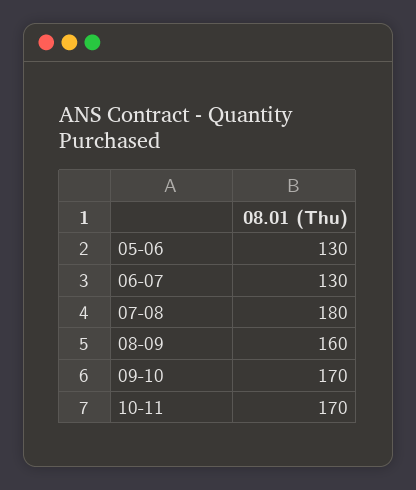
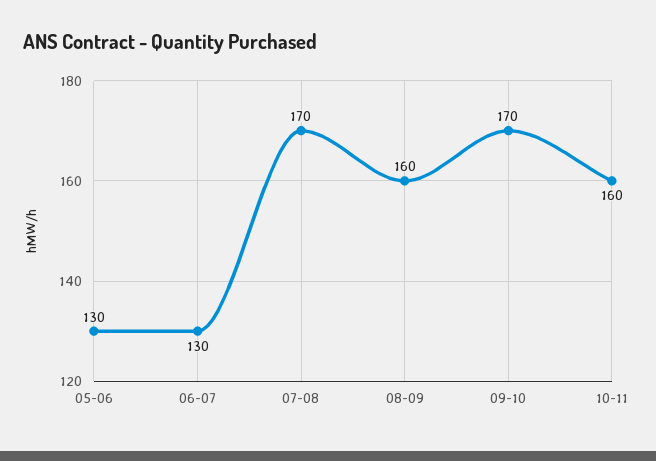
  {
    "05-06": 130,
    "06-07": 130,
-   "07-08": 180,
+   "07-08": 170,
    "08-09": 160,
    "09-10": 170,
-   "10-11": 170
+   "10-11": 160
  }

